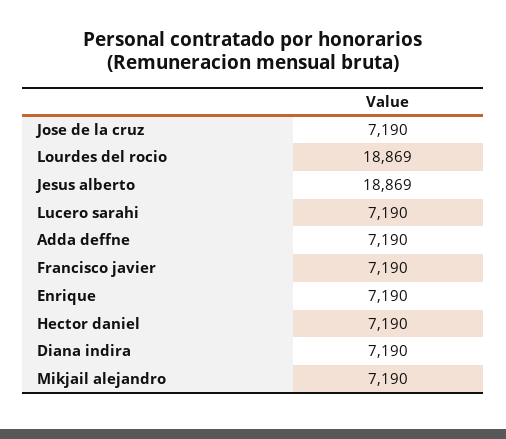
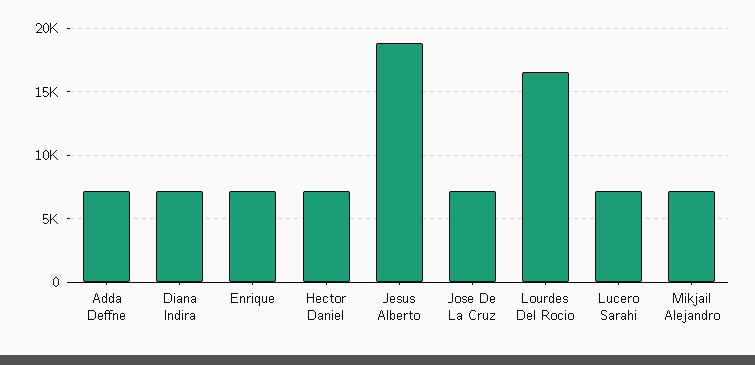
  {
    "Jose de la cruz": 7190,
-   "Lourdes del rocio": 18869,
+   "Lourdes del rocio": 16500,
    "Jesus alberto": 18869,
    "Lucero sarahi": 7190,
    "Adda deffne": 7190,
-   "Francisco javier": 7190,
    "Enrique": 7190,
    "Hector daniel": 7190,
    "Diana indira": 7190,
    "Mikjail alejandro": 7190
  }

